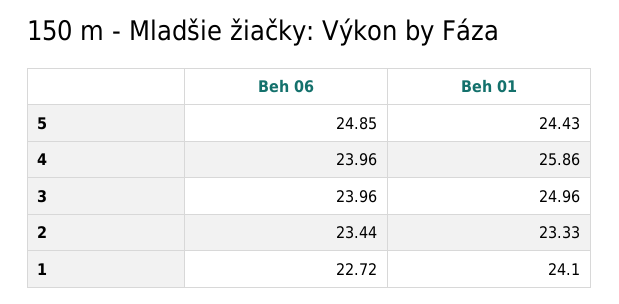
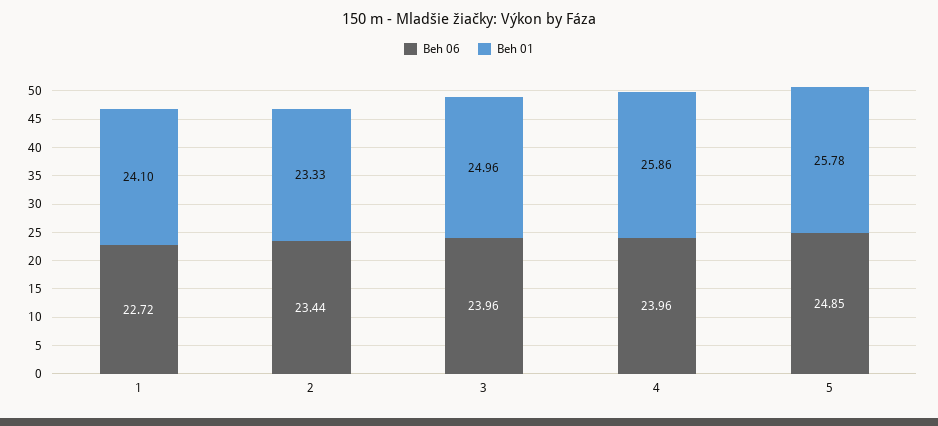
  {
    "Beh 06": {
      "5": 24.85,
      "4": 23.96,
      "3": 23.96,
      "2": 23.44,
      "1": 22.72
    },
    "Beh 01": {
-     "5": 24.43,
+     "5": 25.78,
      "4": 25.86,
      "3": 24.96,
      "2": 23.33,
      "1": 24.1
    }
  }

